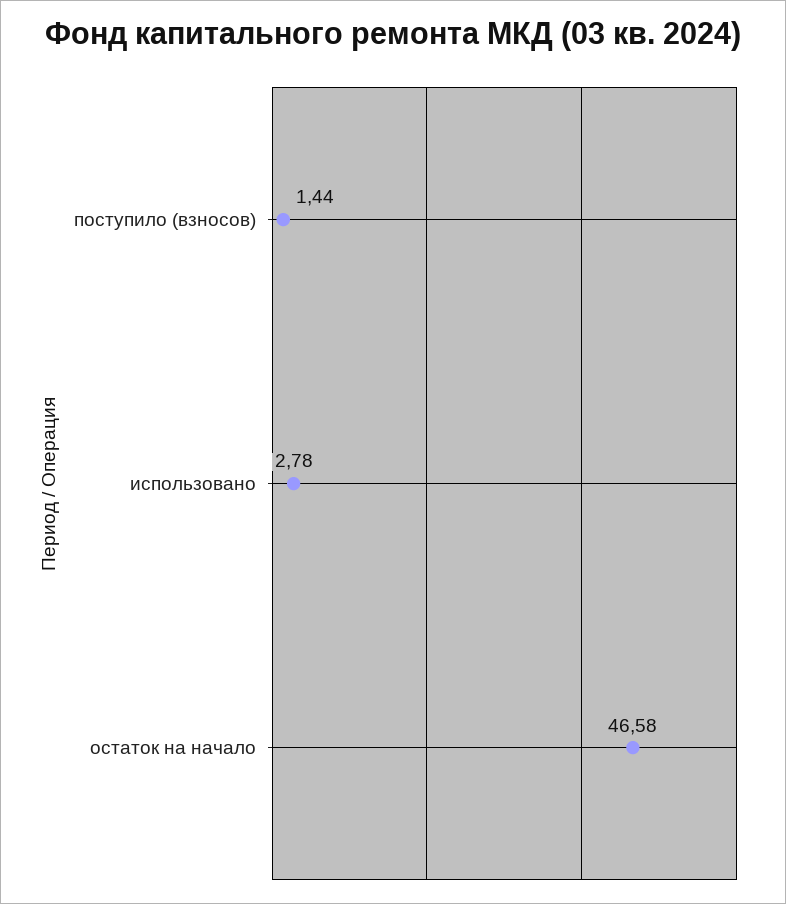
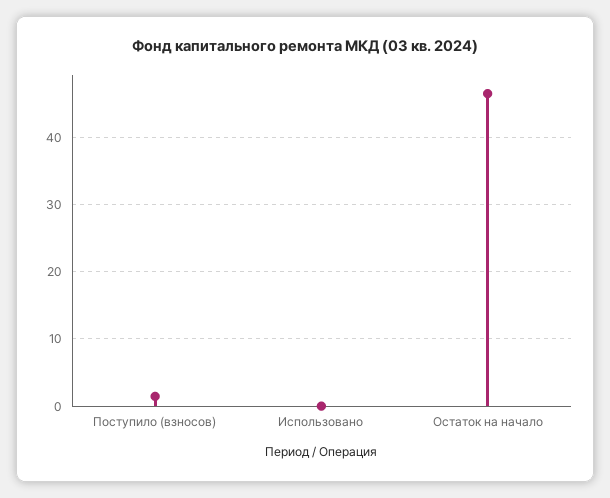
  {
    "поступило (взносов)": 1.44,
-   "использовано": 2.78,
+   "использовано": 0,
    "остаток на начало": 46.58
  }

